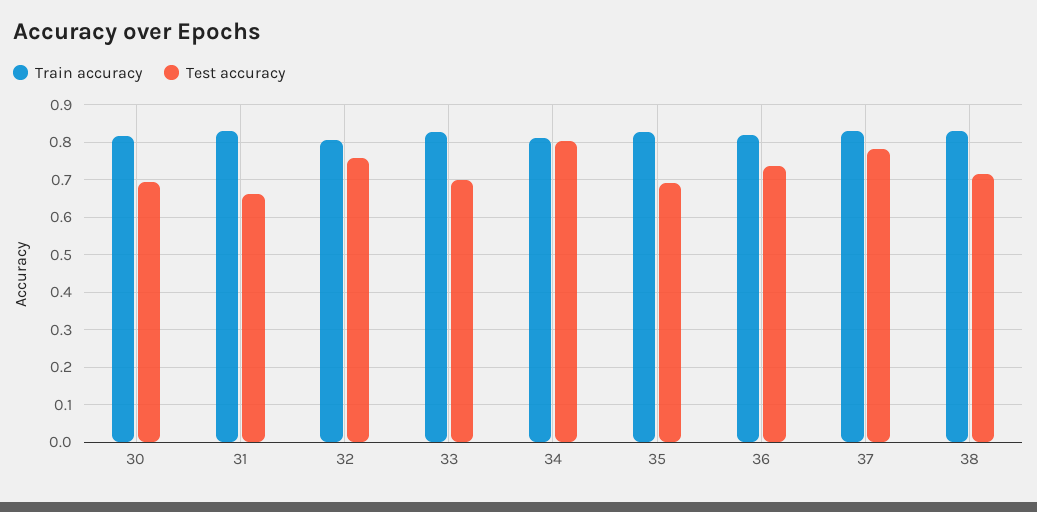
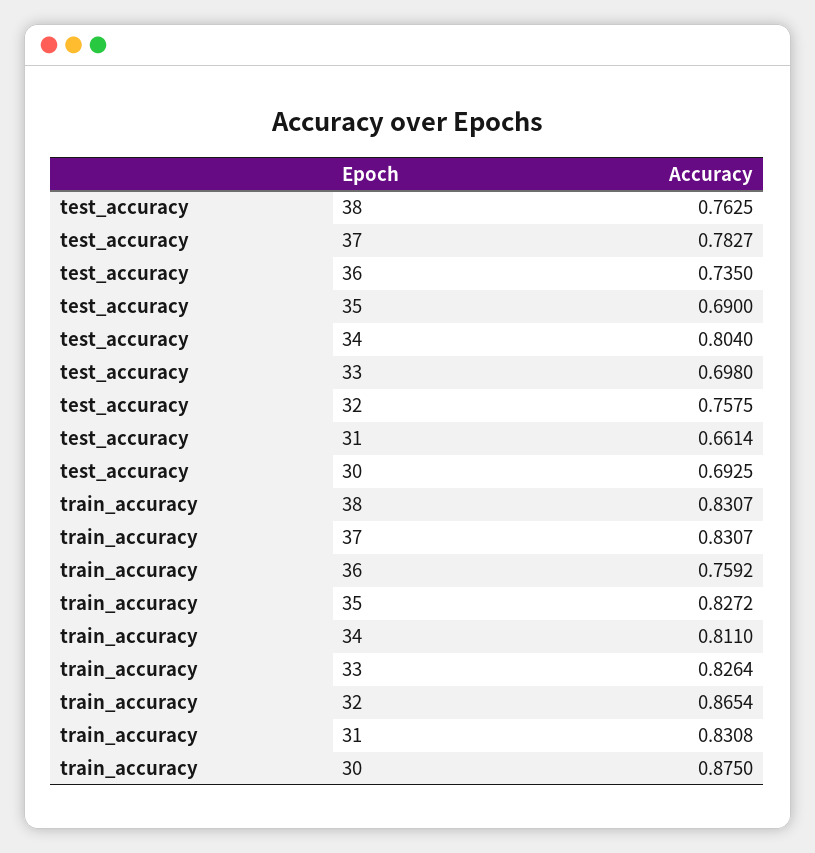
  {
    "Train accuracy": {
-     "30": 0.82,
+     "30": 0.875,
      "31": 0.8308,
-     "32": 0.8,
+     "32": 0.8654,
      "33": 0.8264,
      "34": 0.811,
      "35": 0.8272,
-     "36": 0.82,
+     "36": 0.7592,
      "37": 0.8307,
      "38": 0.8307
    },
    "Test accuracy": {
      "30": 0.6925,
      "31": 0.6614,
      "32": 0.7575,
      "33": 0.698,
      "34": 0.804,
      "35": 0.69,
      "36": 0.735,
      "37": 0.7827,
-     "38": 0.72
+     "38": 0.7625
    }
  }

